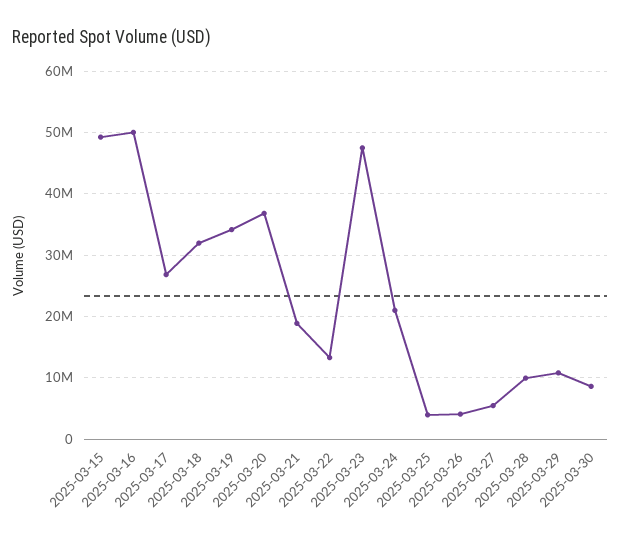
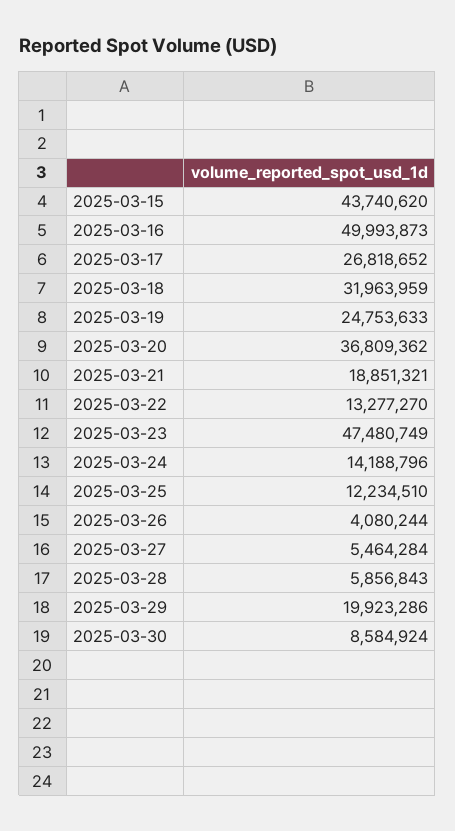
  {
-   "2025-03-15": 49000000,
+   "2025-03-15": 43740620,
    "2025-03-16": 49993873,
    "2025-03-17": 26818652,
    "2025-03-18": 31963959,
-   "2025-03-19": 34000000,
+   "2025-03-19": 24753633,
    "2025-03-20": 36809362,
    "2025-03-21": 18851321,
    "2025-03-22": 13277270,
    "2025-03-23": 47480749,
-   "2025-03-24": 21000000,
+   "2025-03-24": 14188796,
-   "2025-03-25": 4000000,
+   "2025-03-25": 12234510,
    "2025-03-26": 4080244,
    "2025-03-27": 5464284,
-   "2025-03-28": 10000000,
+   "2025-03-28": 5856843,
-   "2025-03-29": 11000000,
+   "2025-03-29": 19923286,
    "2025-03-30": 8584924
  }

